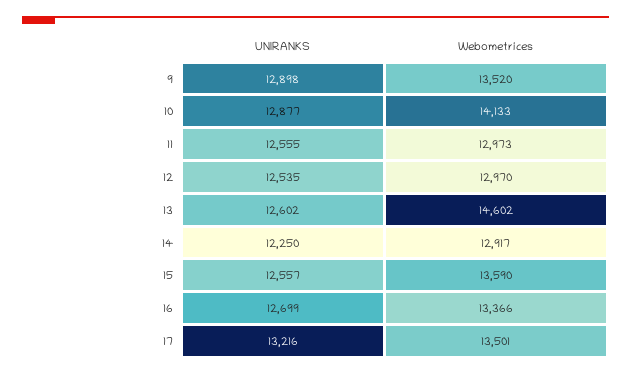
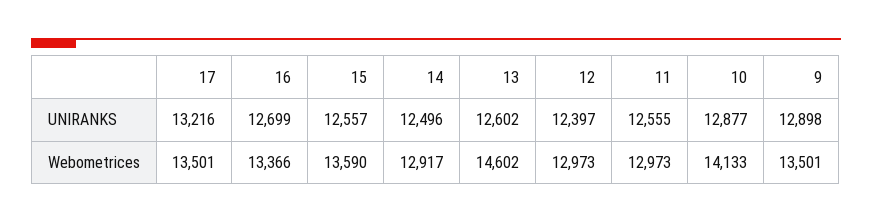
  {
    "UNIRANKS": {
      "9": 12898,
      "10": 12877,
      "11": 12555,
-     "12": 12535,
+     "12": 12397,
      "13": 12602,
-     "14": 12250,
+     "14": 12496,
      "15": 12557,
      "16": 12699,
      "17": 13216
    },
    "Webometrices": {
-     "9": 13520,
+     "9": 13501,
      "10": 14133,
      "11": 12973,
-     "12": 12970,
+     "12": 12973,
      "13": 14602,
      "14": 12917,
      "15": 13590,
      "16": 13366,
      "17": 13501
    }
  }

